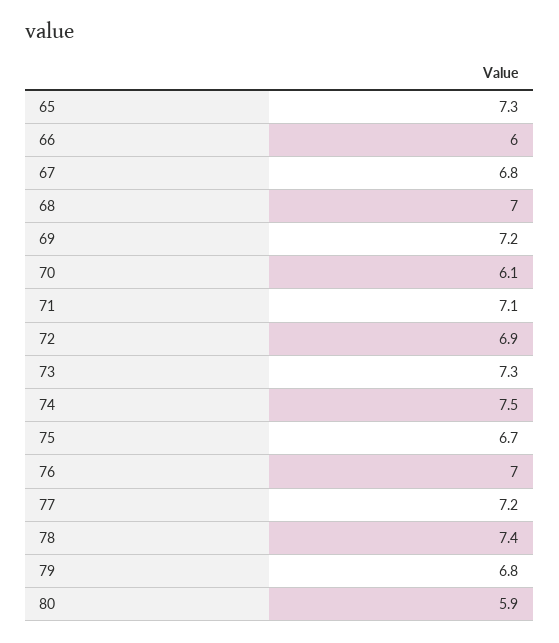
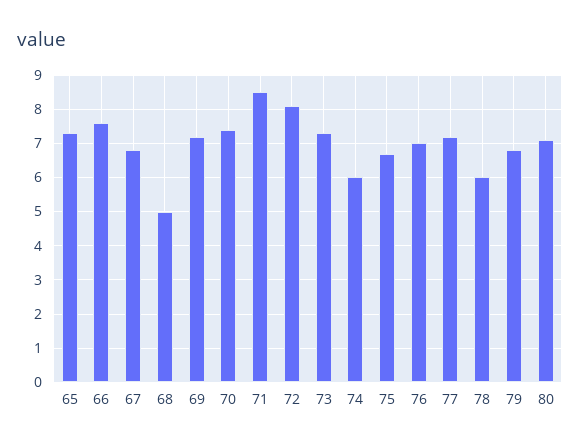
  {
    "65": 7.3,
-   "66": 6,
+   "66": 7.5,
    "67": 6.8,
-   "68": 7,
+   "68": 5,
    "69": 7.2,
-   "70": 6.1,
+   "70": 7.5,
-   "71": 7.1,
+   "71": 8.5,
-   "72": 6.9,
+   "72": 8,
    "73": 7.3,
-   "74": 7.5,
+   "74": 6,
    "75": 6.7,
    "76": 7,
    "77": 7.2,
-   "78": 7.4,
+   "78": 6,
    "79": 6.8,
-   "80": 5.9
+   "80": 7
  }

